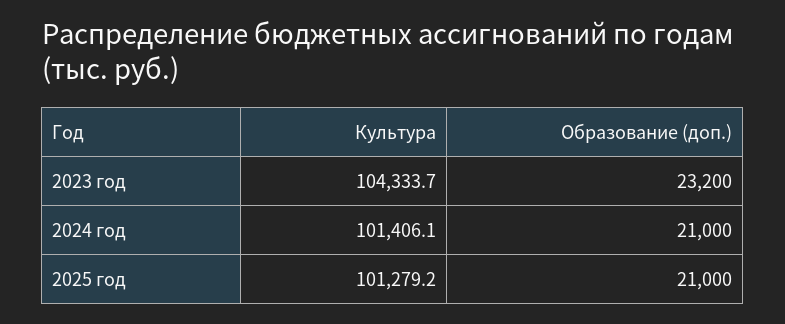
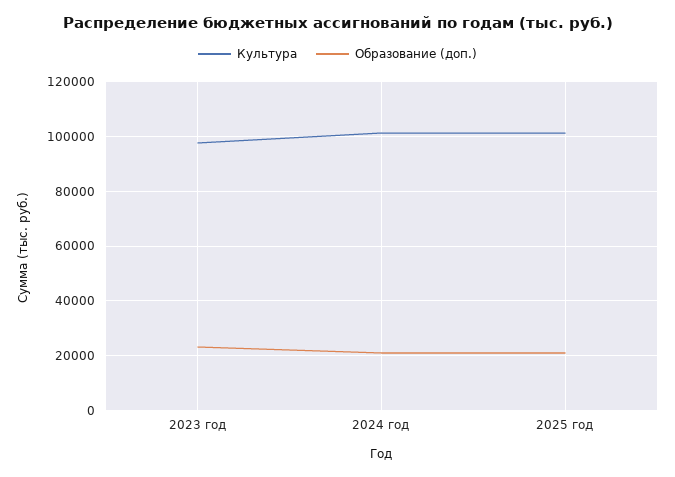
  {
    "Культура": {
-     "2023 год": 104333.7,
+     "2023 год": 97500,
      "2024 год": 101406.1,
      "2025 год": 101279.2
    },
    "Образование (доп.)": {
      "2023 год": 23200,
      "2024 год": 21000,
      "2025 год": 21000
    }
  }

